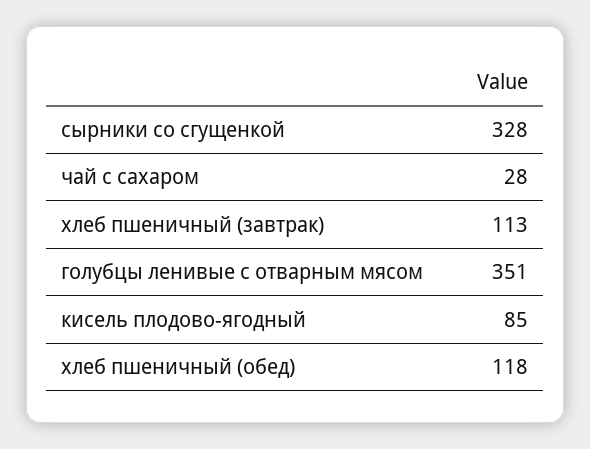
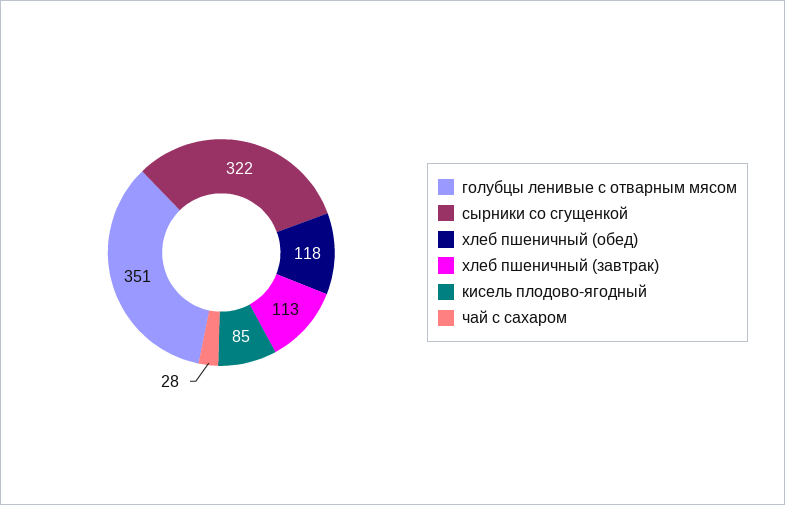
  {
-   "сырники со сгущенкой": 328,
+   "сырники со сгущенкой": 322,
    "чай с сахаром": 28,
    "хлеб пшеничный (завтрак)": 113,
    "голубцы ленивые с отварным мясом": 351,
    "кисель плодово-ягодный": 85,
    "хлеб пшеничный (обед)": 118
  }

